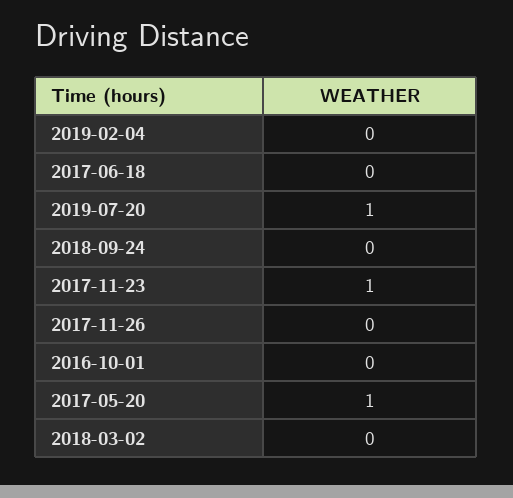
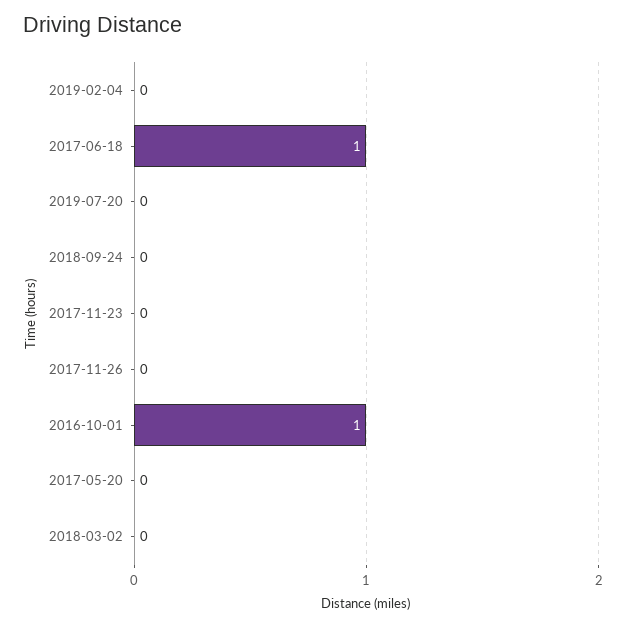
  {
    "2019-02-04": 0,
-   "2017-06-18": 0,
+   "2017-06-18": 1,
-   "2019-07-20": 1,
+   "2019-07-20": 0,
    "2018-09-24": 0,
-   "2017-11-23": 1,
+   "2017-11-23": 0,
    "2017-11-26": 0,
-   "2016-10-01": 0,
+   "2016-10-01": 1,
-   "2017-05-20": 1,
+   "2017-05-20": 0,
    "2018-03-02": 0
  }

